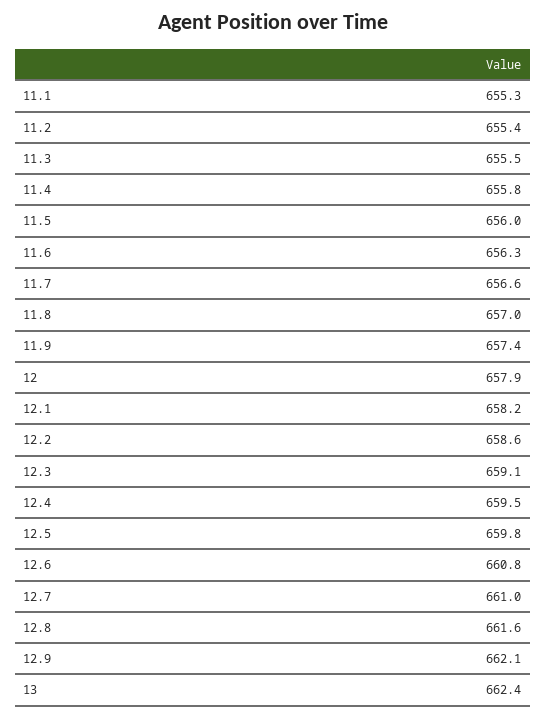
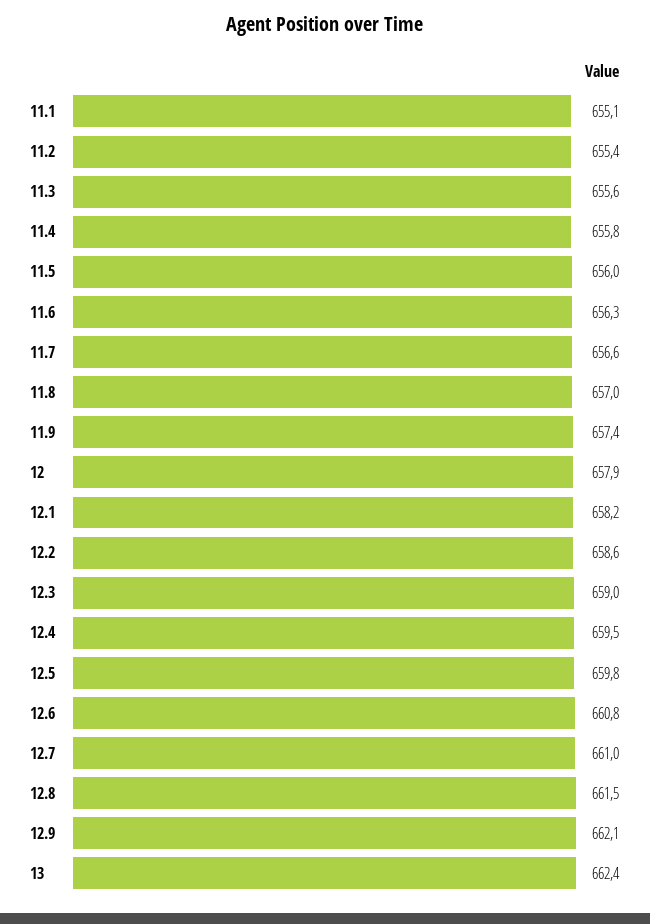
  {
-   "11.1": 655.3,
+   "11.1": 655.1,
    "11.2": 655.4,
-   "11.3": 655.5,
+   "11.3": 655.6,
    "11.4": 655.8,
    "11.5": 656,
    "11.6": 656.3,
    "11.7": 656.6,
    "11.8": 657,
    "11.9": 657.4,
    "12": 657.9,
    "12.1": 658.2,
    "12.2": 658.6,
-   "12.3": 659.1,
+   "12.3": 659,
    "12.4": 659.5,
    "12.5": 659.8,
    "12.6": 660.8,
    "12.7": 661,
-   "12.8": 661.6,
+   "12.8": 661.5,
    "12.9": 662.1,
    "13": 662.4
  }

